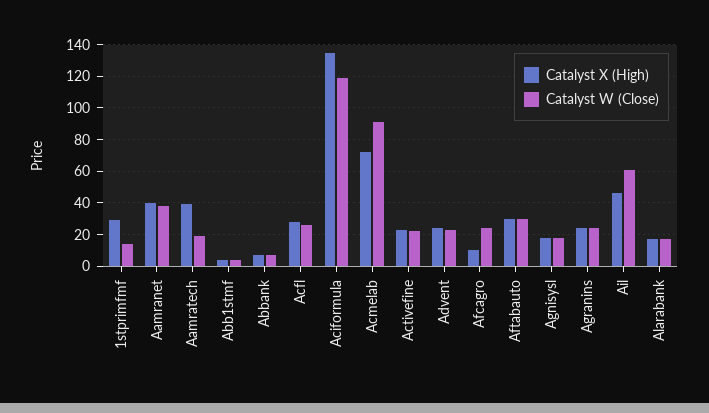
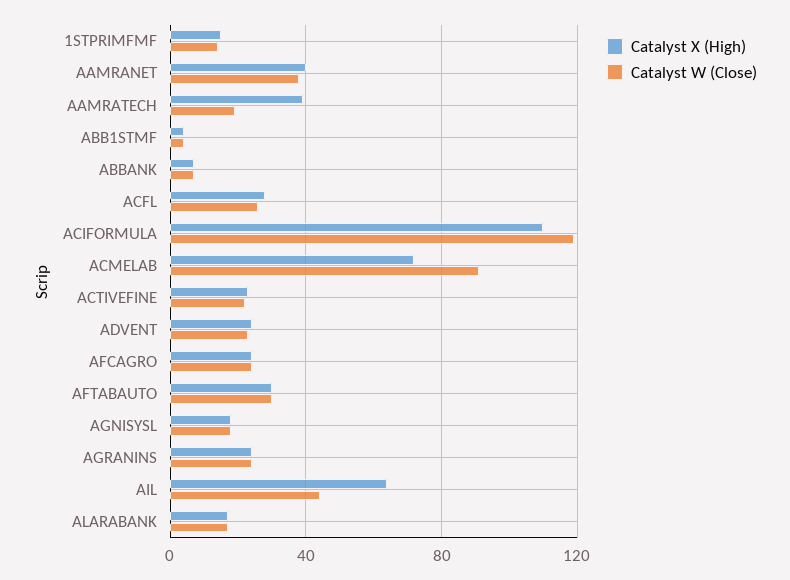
  {
    "Catalyst X (High)": {
-     "1stprimfmf": 30,
+     "1stprimfmf": 15,
      "Aamranet": 40,
      "Aamratech": 40,
      "Abb1stmf": 5,
      "Abbank": 5,
      "Acfl": 30,
-     "Aciformula": 135,
+     "Aciformula": 110,
      "Acmelab": 70,
      "Activefine": 25,
      "Advent": 25,
-     "Afcagro": 10,
+     "Afcagro": 25,
      "Aftabauto": 30,
      "Agnisysl": 20,
      "Agranins": 25,
-     "Ail": 45,
+     "Ail": 65,
      "Alarabank": 15
    },
    "Catalyst W (Close)": {
      "1stprimfmf": 15,
      "Aamranet": 40,
      "Aamratech": 20,
      "Abb1stmf": 5,
      "Abbank": 5,
      "Acfl": 25,
      "Aciformula": 120,
      "Acmelab": 90,
      "Activefine": 20,
      "Advent": 25,
      "Afcagro": 25,
      "Aftabauto": 30,
      "Agnisysl": 20,
      "Agranins": 25,
-     "Ail": 60,
+     "Ail": 45,
      "Alarabank": 15
    }
  }

